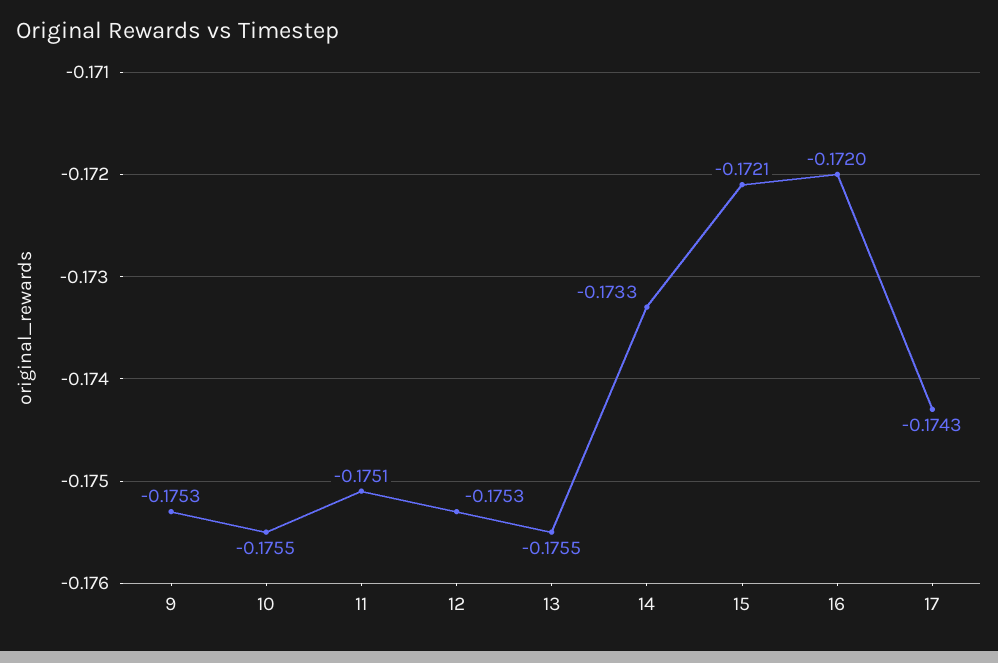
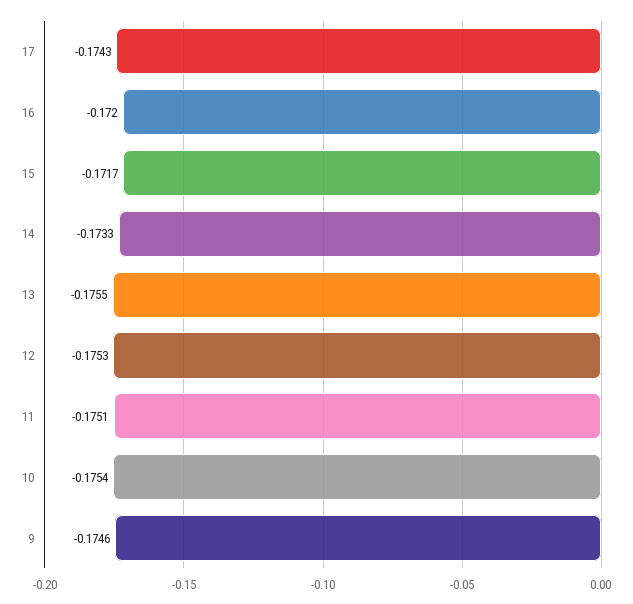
  {
-   "9": -0.1753,
+   "9": -0.1746,
-   "10": -0.1755,
+   "10": -0.1754,
    "11": -0.1751,
    "12": -0.1753,
    "13": -0.1755,
    "14": -0.1733,
-   "15": -0.1721,
+   "15": -0.1717,
    "16": -0.172,
    "17": -0.1743
  }

